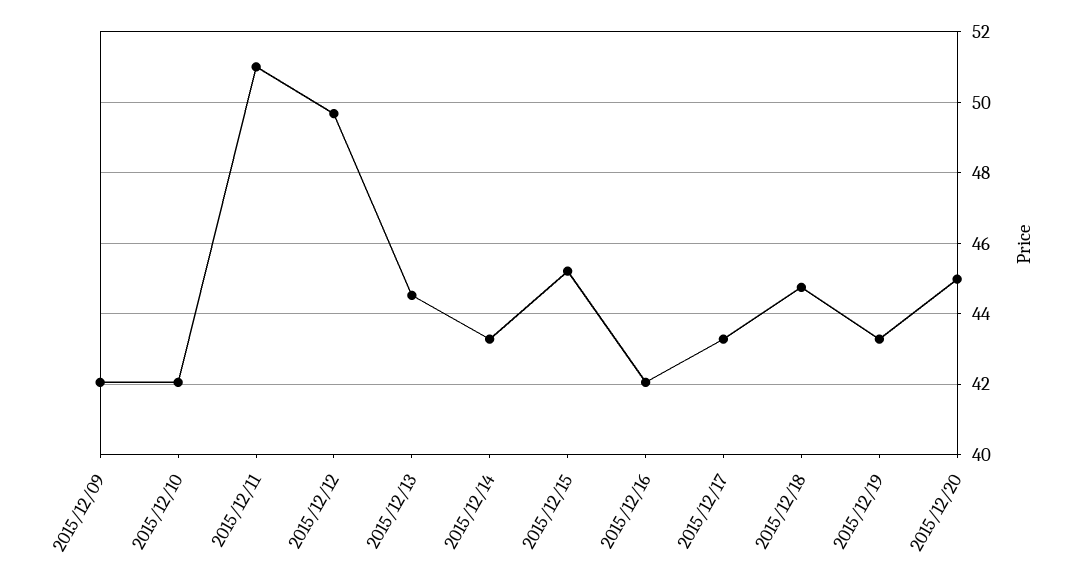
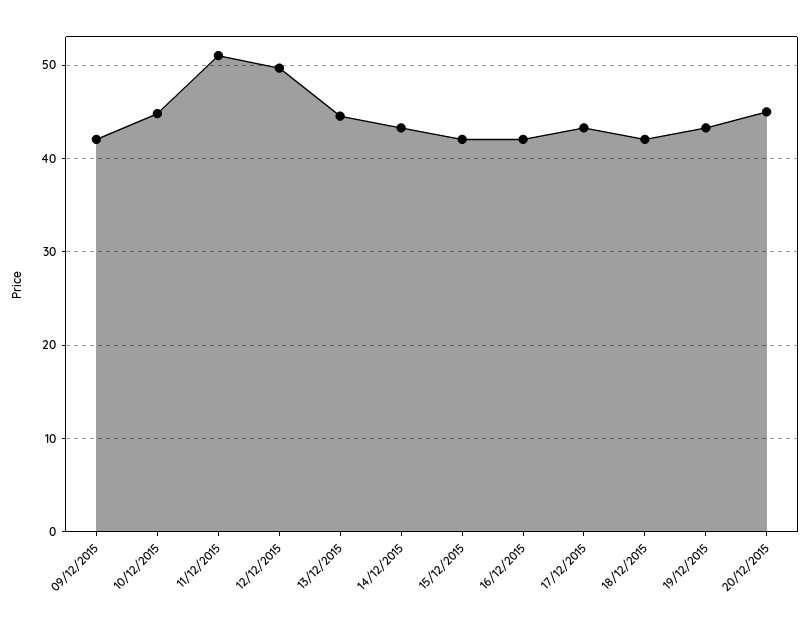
  {
    "2015/12/09": 42,
-   "2015/12/10": 42,
+   "2015/12/10": 45,
    "2015/12/11": 51,
    "2015/12/12": 49.6,
    "2015/12/13": 44.6,
    "2015/12/14": 43.2,
-   "2015/12/15": 45.2,
+   "2015/12/15": 42,
    "2015/12/16": 42,
    "2015/12/17": 43.2,
-   "2015/12/18": 44.8,
+   "2015/12/18": 42,
    "2015/12/19": 43.2,
    "2015/12/20": 45
  }

